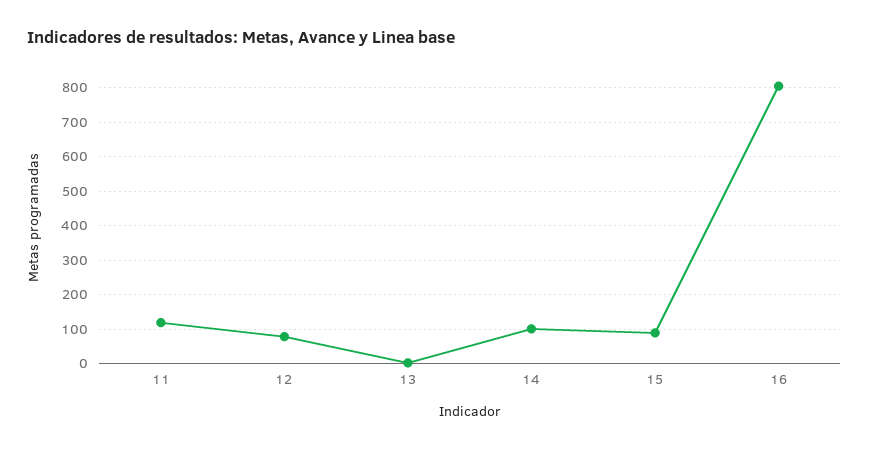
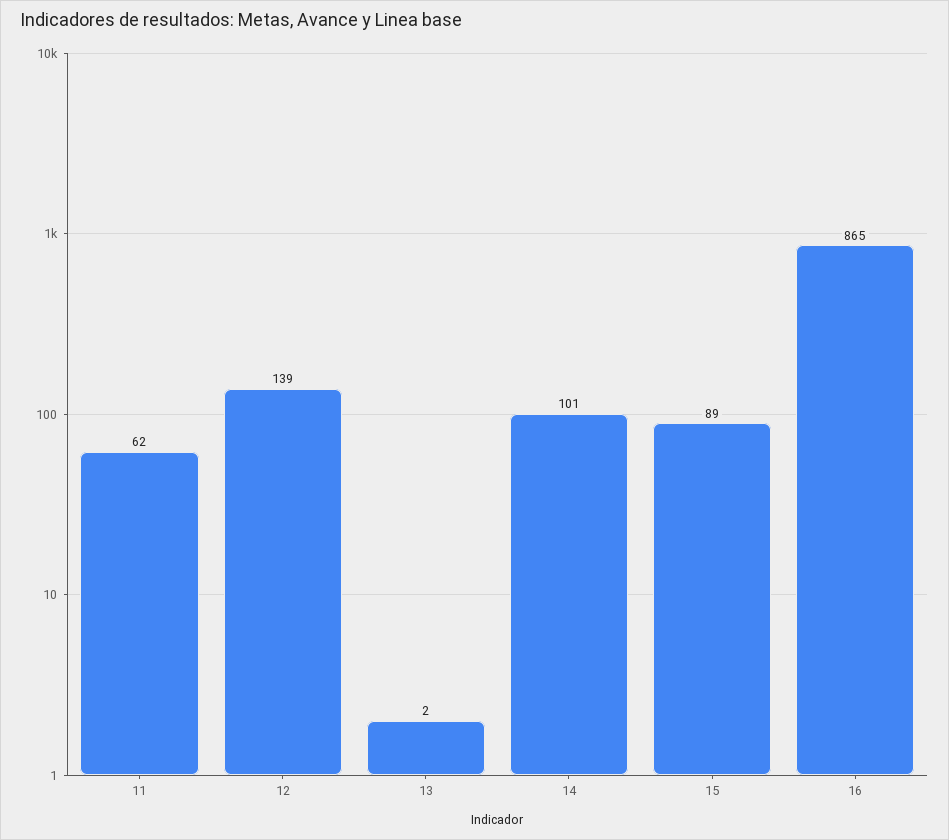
  {
-   "11": 120,
+   "11": 62,
-   "12": 80,
+   "12": 139,
    "13": 2,
    "14": 101,
    "15": 89,
-   "16": 800
+   "16": 865
  }

